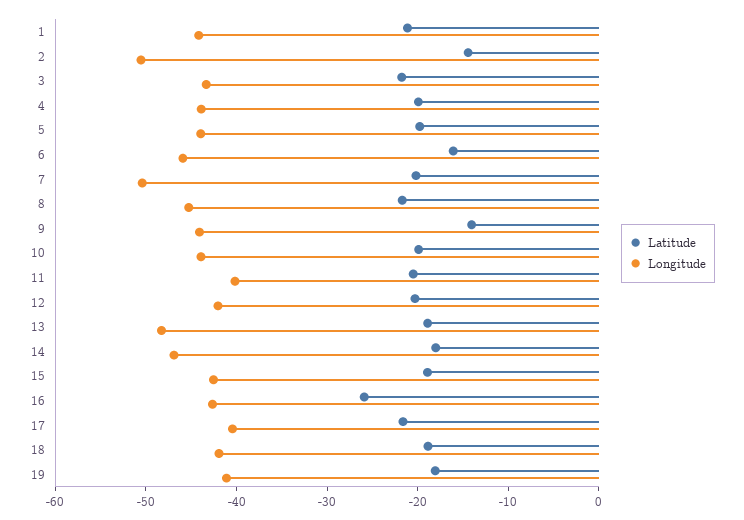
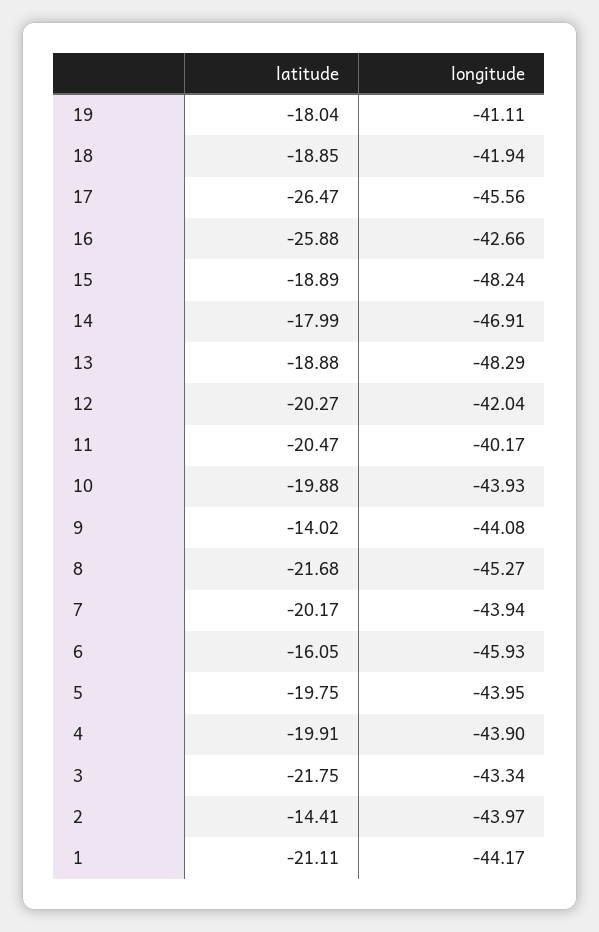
  {
    "Latitude": {
      "1": -21.11,
      "2": -14.41,
      "3": -21.75,
      "4": -19.91,
      "5": -19.75,
      "6": -16.05,
      "7": -20.17,
      "8": -21.68,
      "9": -14.02,
      "10": -19.88,
      "11": -20.47,
      "12": -20.27,
      "13": -18.88,
      "14": -17.99,
      "15": -18.89,
      "16": -25.88,
-     "17": -22,
+     "17": -26.47,
      "18": -18.85,
      "19": -18.04
    },
    "Longitude": {
      "1": -44.17,
-     "2": -50,
+     "2": -43.97,
      "3": -43.34,
      "4": -43.9,
      "5": -43.95,
      "6": -45.93,
-     "7": -50,
+     "7": -43.94,
      "8": -45.27,
      "9": -44.08,
      "10": -43.93,
      "11": -40.17,
      "12": -42.04,
      "13": -48.29,
      "14": -46.91,
-     "15": -42,
+     "15": -48.24,
      "16": -42.66,
-     "17": -40,
+     "17": -45.56,
      "18": -41.94,
      "19": -41.11
    }
  }

